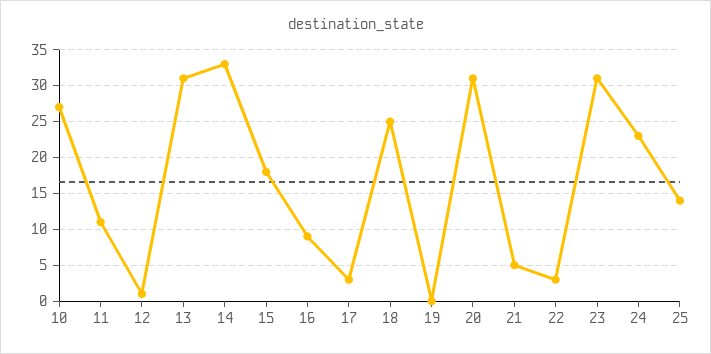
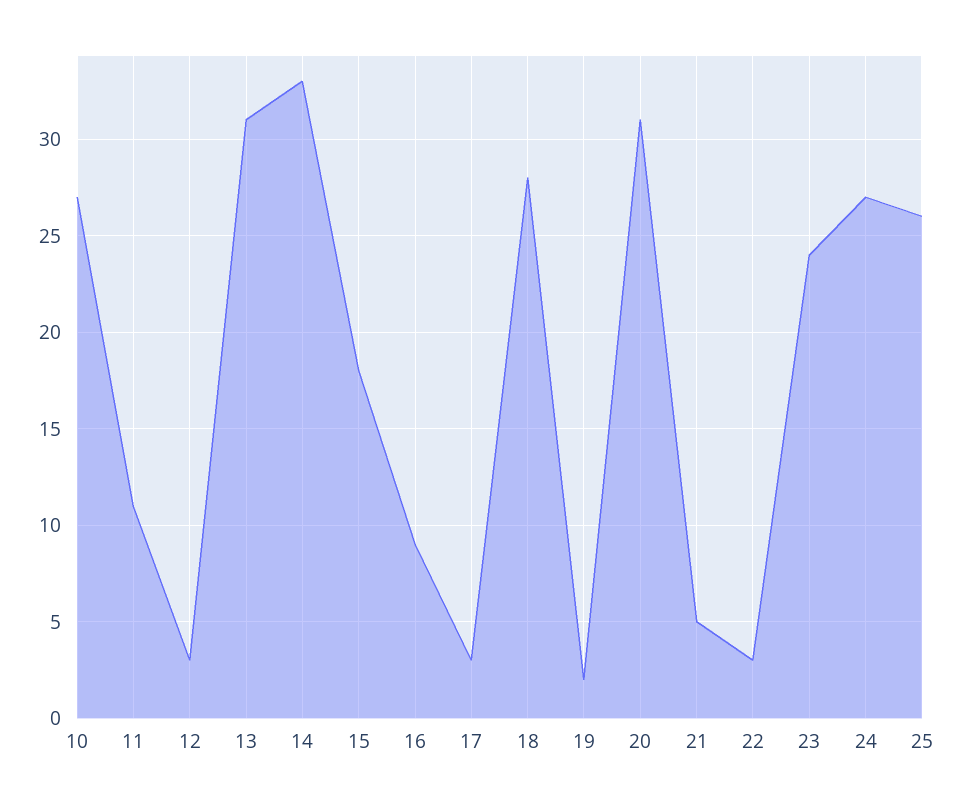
  {
    "10": 27,
    "11": 11,
-   "12": 1,
+   "12": 3,
    "13": 31,
    "14": 33,
    "15": 18,
    "16": 9,
    "17": 3,
-   "18": 25,
+   "18": 28,
-   "19": 0,
+   "19": 2,
    "20": 31,
    "21": 5,
    "22": 3,
-   "23": 31,
+   "23": 24,
-   "24": 23,
+   "24": 27,
-   "25": 14
+   "25": 26
  }

